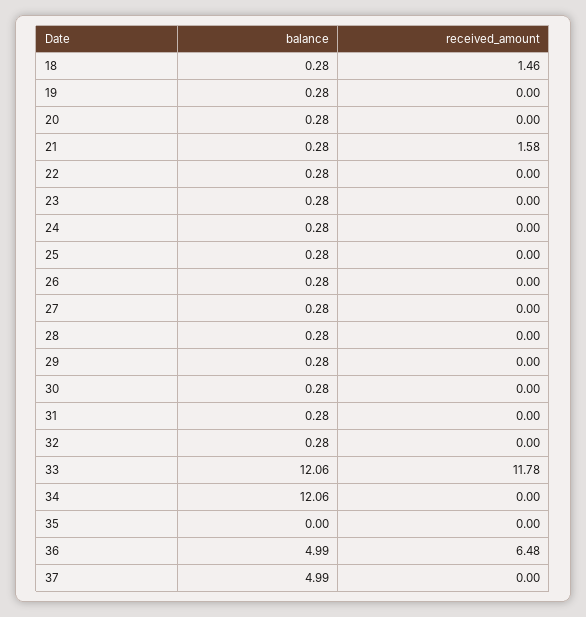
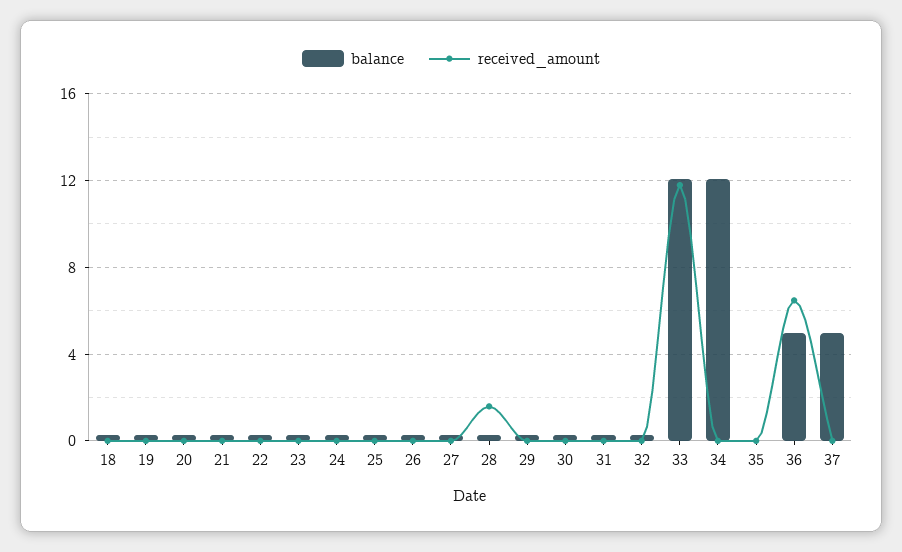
  {
    "balance": {
      "18": 0.28,
      "19": 0.28,
      "20": 0.28,
      "21": 0.28,
      "22": 0.28,
      "23": 0.28,
      "24": 0.28,
      "25": 0.28,
      "26": 0.28,
      "27": 0.28,
      "28": 0.28,
      "29": 0.28,
      "30": 0.28,
      "31": 0.28,
      "32": 0.28,
      "33": 12.06,
      "34": 12.06,
      "35": 0,
      "36": 4.99,
      "37": 4.99
    },
    "received_amount": {
-     "18": 1.46,
+     "18": 0,
      "19": 0,
      "20": 0,
-     "21": 1.58,
+     "21": 0,
      "22": 0,
      "23": 0,
      "24": 0,
      "25": 0,
      "26": 0,
      "27": 0,
-     "28": 0,
+     "28": 1.5,
      "29": 0,
      "30": 0,
      "31": 0,
      "32": 0,
      "33": 11.78,
      "34": 0,
      "35": 0,
      "36": 6.48,
      "37": 0
    }
  }

